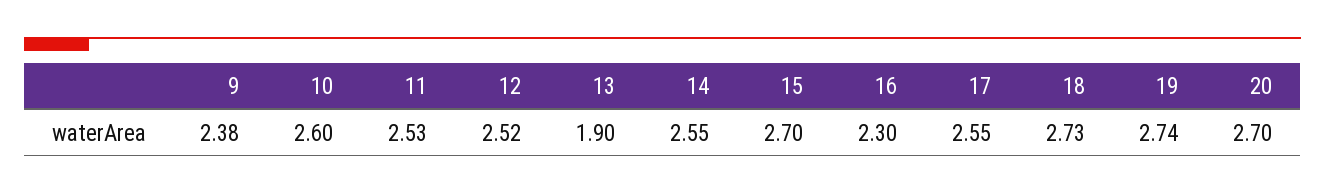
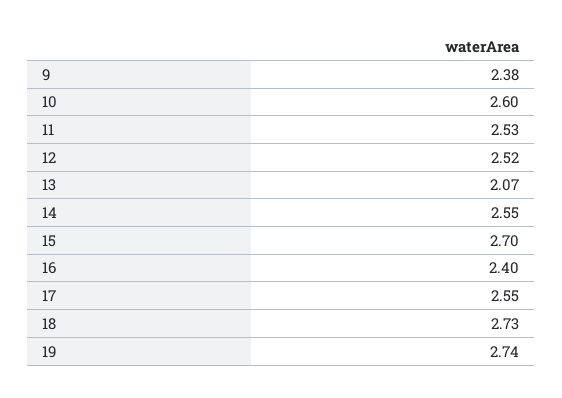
  {
    "9": 2.38,
    "10": 2.6,
    "11": 2.53,
    "12": 2.52,
-   "13": 1.9,
+   "13": 2.07,
    "14": 2.55,
    "15": 2.7,
-   "16": 2.3,
+   "16": 2.4,
    "17": 2.55,
    "18": 2.73,
-   "19": 2.74,
+   "19": 2.74
-   "20": 2.7
  }

